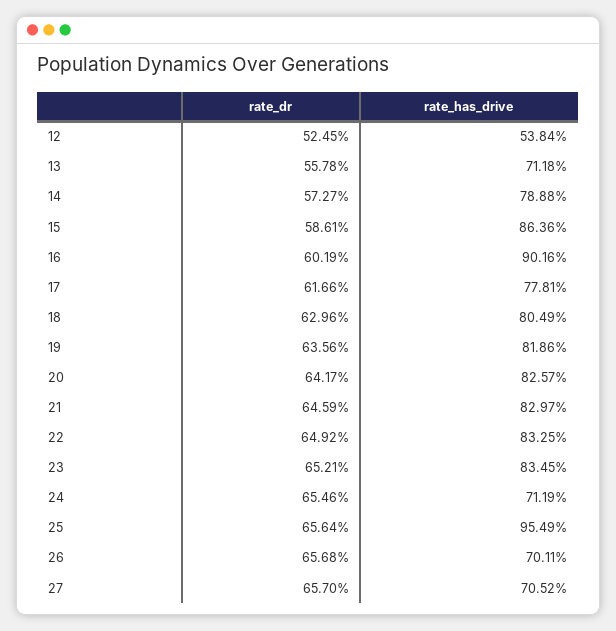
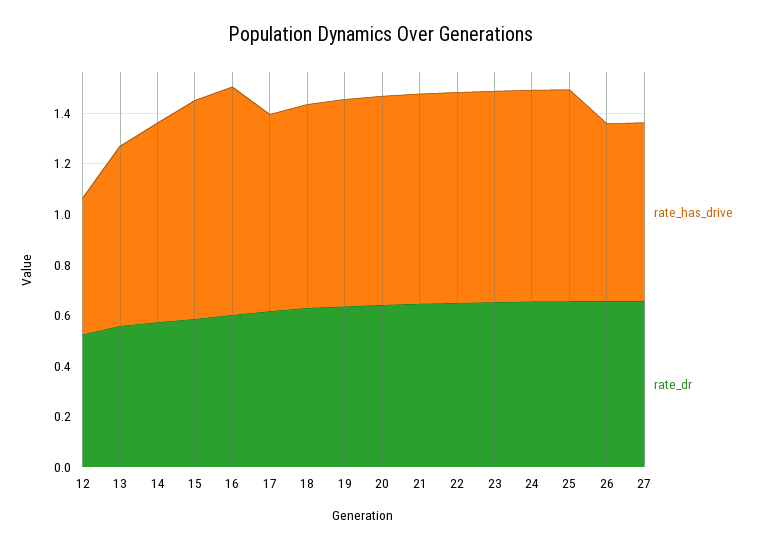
  {
    "rate_dr": {
      "12": 0.5245,
      "13": 0.5578,
      "14": 0.5727,
      "15": 0.5861,
      "16": 0.6019,
      "17": 0.6166,
      "18": 0.6296,
      "19": 0.6356,
      "20": 0.6417,
      "21": 0.6459,
      "22": 0.6492,
      "23": 0.6521,
      "24": 0.6546,
      "25": 0.6564,
      "26": 0.6568,
      "27": 0.657
    },
    "rate_has_drive": {
      "12": 0.5384,
      "13": 0.7118,
      "14": 0.7888,
      "15": 0.8636,
      "16": 0.9016,
      "17": 0.7781,
      "18": 0.8049,
      "19": 0.8186,
      "20": 0.8257,
      "21": 0.8297,
      "22": 0.8325,
      "23": 0.8345,
-     "24": 0.7119,
+     "24": 0.85,
-     "25": 0.9549,
+     "25": 0.85,
      "26": 0.7011,
      "27": 0.7052
    }
  }

